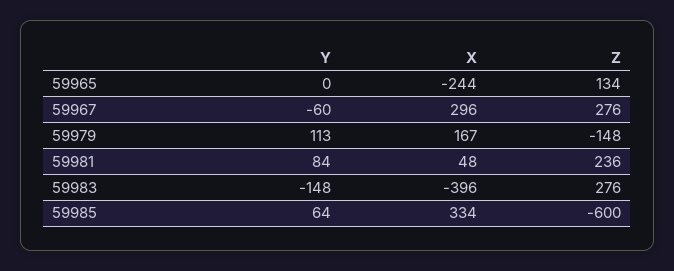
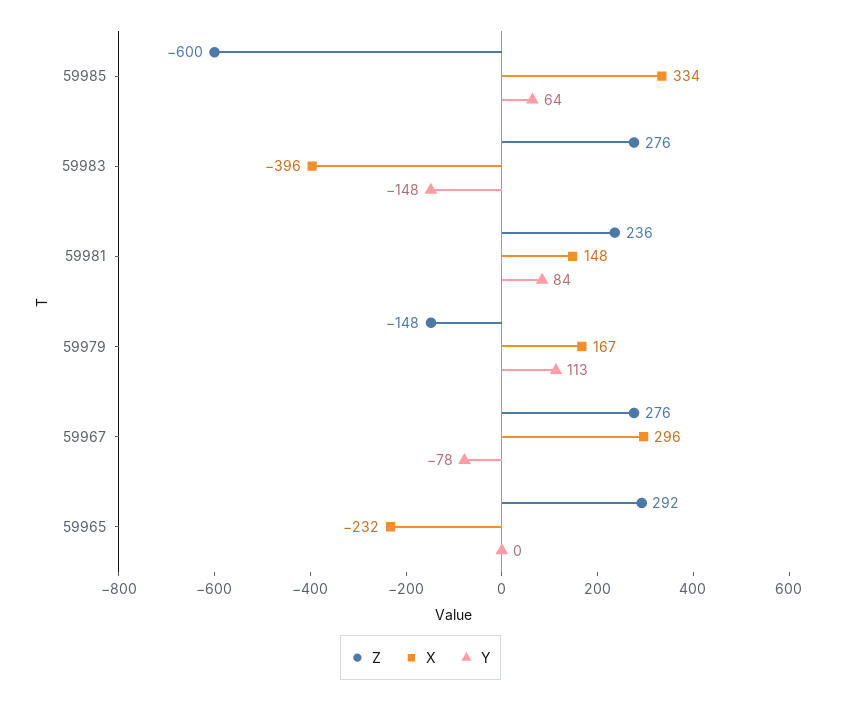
  {
    "Y": {
      "59965": 0,
-     "59967": -60,
+     "59967": -78,
      "59979": 113,
      "59981": 84,
      "59983": -148,
      "59985": 64
    },
    "X": {
-     "59965": -244,
+     "59965": -232,
      "59967": 296,
      "59979": 167,
-     "59981": 48,
+     "59981": 148,
      "59983": -396,
      "59985": 334
    },
    "Z": {
-     "59965": 134,
+     "59965": 292,
      "59967": 276,
      "59979": -148,
      "59981": 236,
      "59983": 276,
      "59985": -600
    }
  }

